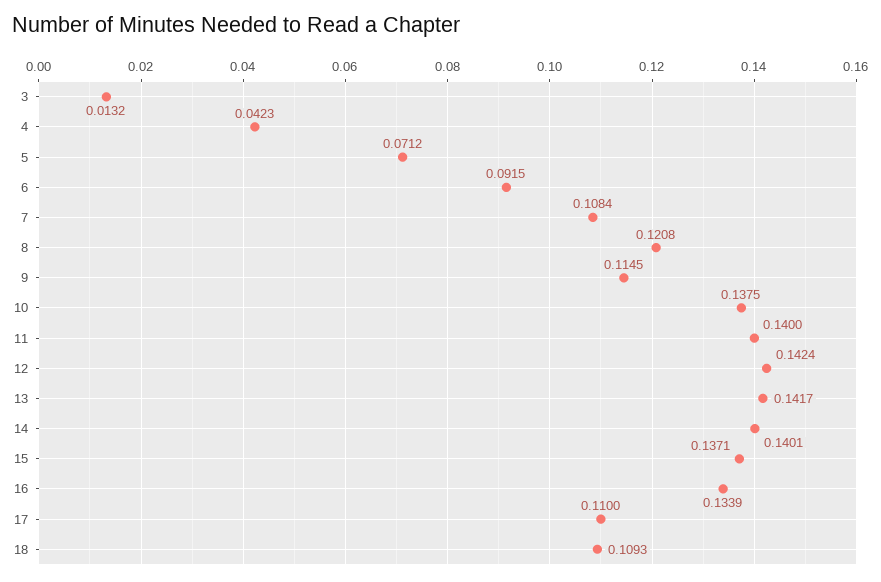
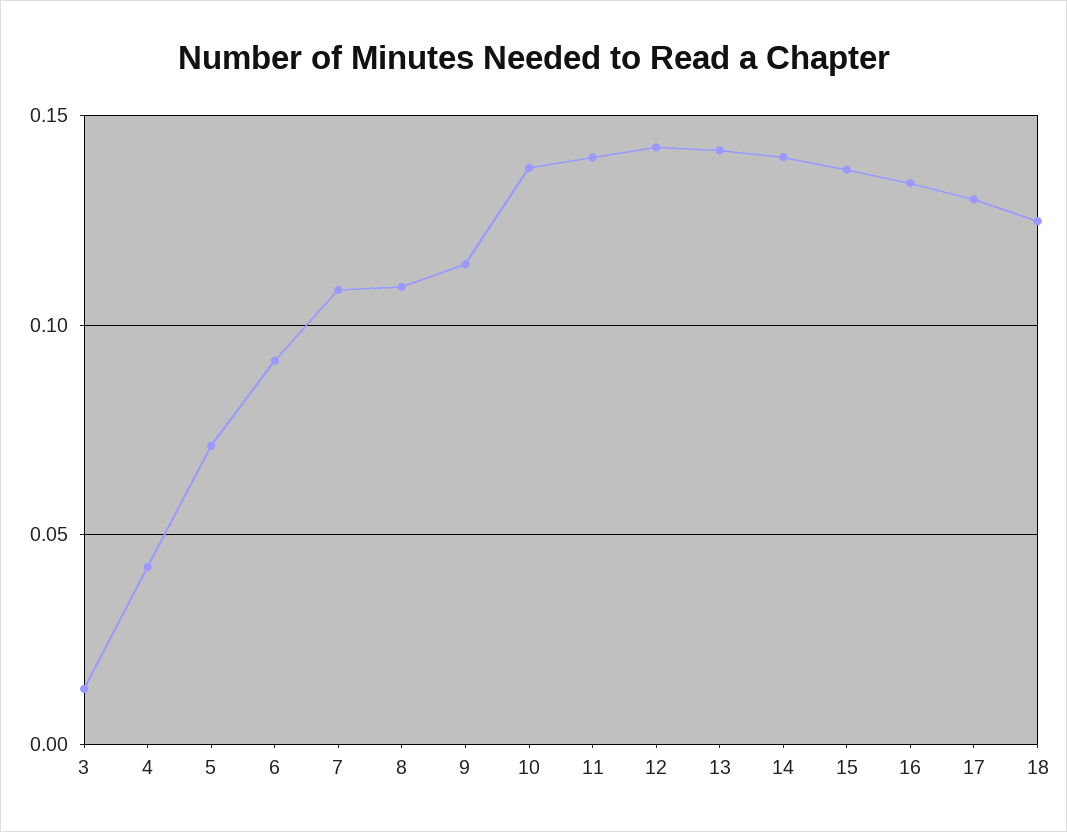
  {
    "3": 0.0132,
    "4": 0.0423,
    "5": 0.0712,
    "6": 0.0915,
    "7": 0.1084,
-   "8": 0.1208,
+   "8": 0.11,
    "9": 0.1145,
    "10": 0.1375,
    "11": 0.14,
    "12": 0.1424,
    "13": 0.1417,
    "14": 0.1401,
    "15": 0.1371,
    "16": 0.1339,
-   "17": 0.11,
+   "17": 0.13,
-   "18": 0.1093
+   "18": 0.125
  }

